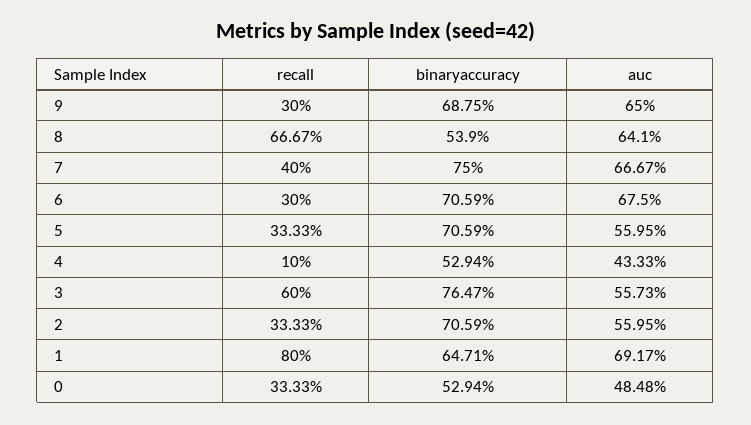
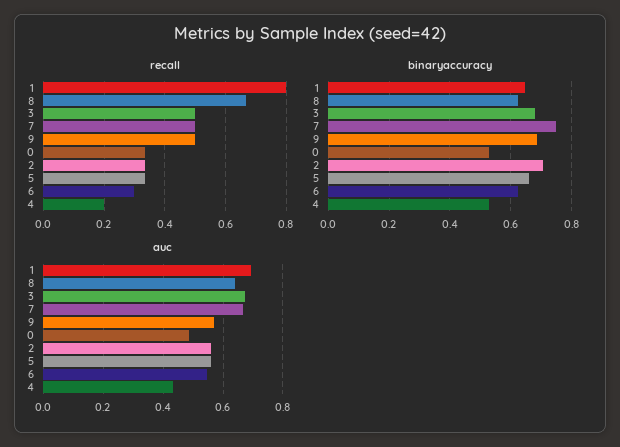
  {
    "recall": {
-     "9": 0.3,
+     "9": 0.5,
      "8": 0.6667,
-     "7": 0.4,
+     "7": 0.5,
      "6": 0.3,
      "5": 0.3333,
-     "4": 0.1,
+     "4": 0.2,
-     "3": 0.6,
+     "3": 0.5,
      "2": 0.3333,
      "1": 0.8,
      "0": 0.3333
    },
    "binaryaccuracy": {
      "9": 0.6875,
-     "8": 0.539,
+     "8": 0.62,
      "7": 0.75,
-     "6": 0.7059,
+     "6": 0.62,
-     "5": 0.7059,
+     "5": 0.66,
      "4": 0.5294,
-     "3": 0.7647,
+     "3": 0.68,
      "2": 0.7059,
      "1": 0.6471,
      "0": 0.5294
    },
    "auc": {
-     "9": 0.65,
+     "9": 0.575,
      "8": 0.641,
      "7": 0.6667,
-     "6": 0.675,
+     "6": 0.55,
      "5": 0.5595,
      "4": 0.4333,
-     "3": 0.5573,
+     "3": 0.675,
      "2": 0.5595,
      "1": 0.6917,
      "0": 0.4848
    }
  }

